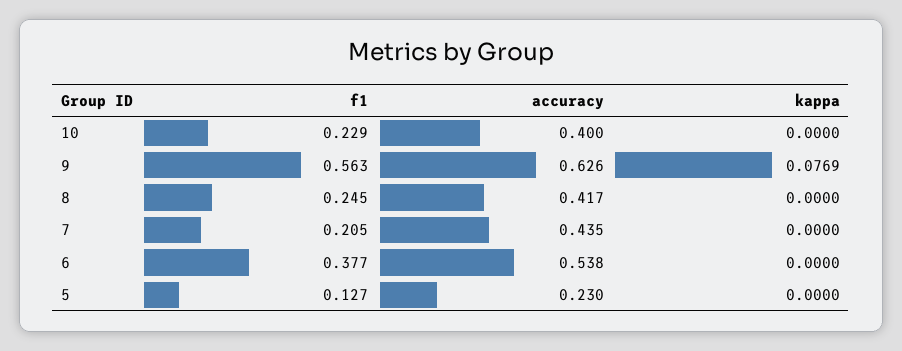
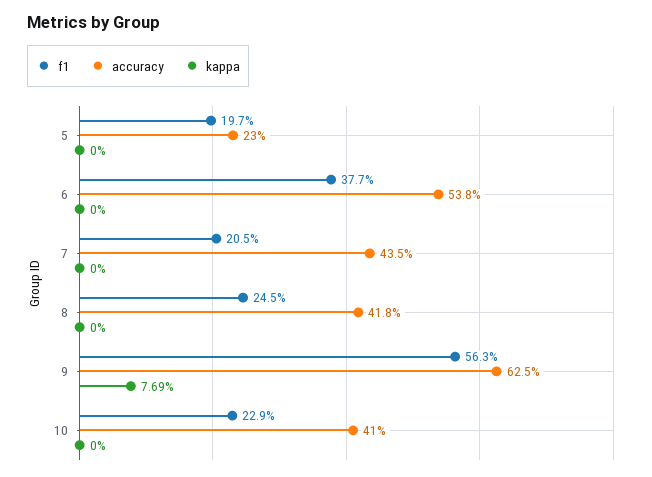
  {
    "f1": {
      "10": 0.229,
      "9": 0.563,
      "8": 0.245,
      "7": 0.205,
      "6": 0.377,
-     "5": 0.127
+     "5": 0.197
    },
    "accuracy": {
-     "10": 0.4,
+     "10": 0.41,
-     "9": 0.626,
+     "9": 0.625,
-     "8": 0.417,
+     "8": 0.418,
      "7": 0.435,
      "6": 0.538,
      "5": 0.23
    },
    "kappa": {
      "10": 0,
      "9": 0.0769,
      "8": 0,
      "7": 0,
      "6": 0,
      "5": 0
    }
  }

